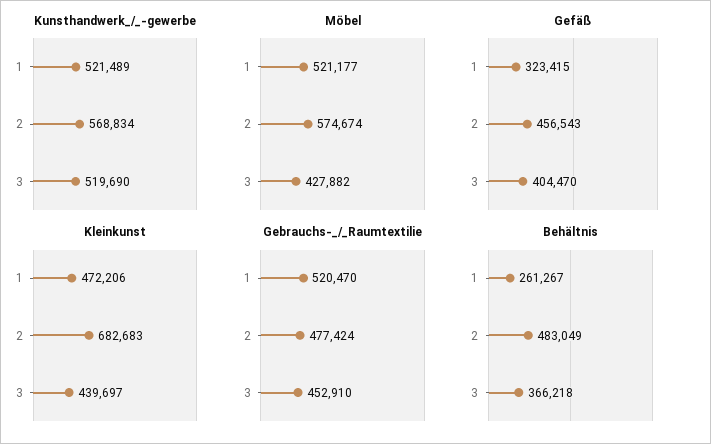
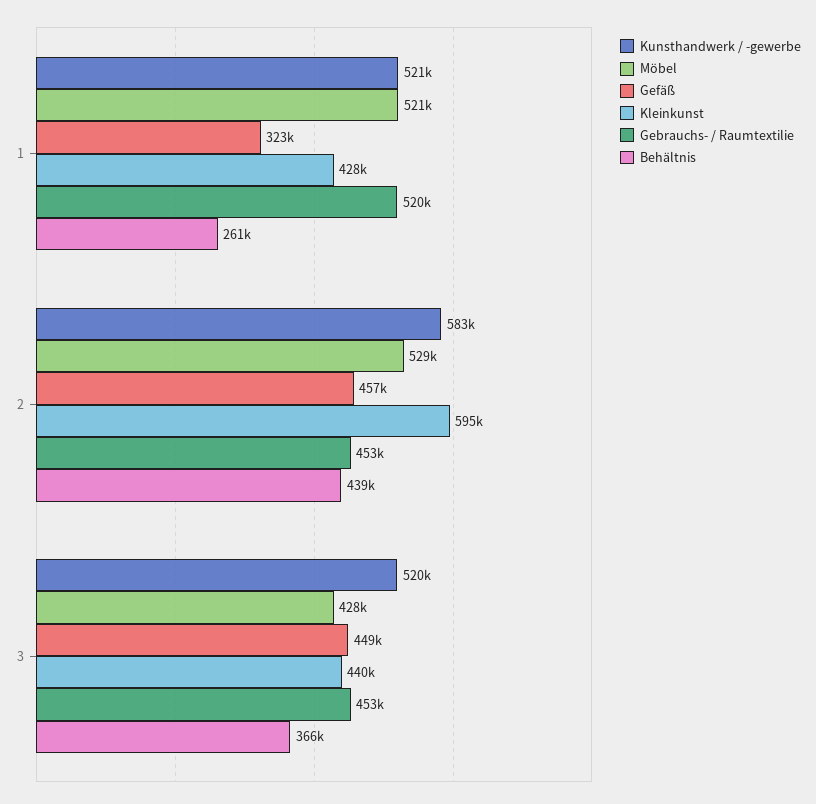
  {
    "Kunsthandwerk_/_-gewerbe": {
      "1": 521489,
-     "2": 568834,
+     "2": 583000,
      "3": 519690
    },
    "Möbel": {
      "1": 521177,
-     "2": 574674,
+     "2": 529000,
      "3": 427882
    },
    "Gefäß": {
      "1": 323415,
      "2": 456543,
-     "3": 404470
+     "3": 449000
    },
    "Kleinkunst": {
-     "1": 472206,
+     "1": 428000,
-     "2": 682683,
+     "2": 595000,
      "3": 439697
    },
    "Gebrauchs-_/_Raumtextilie": {
      "1": 520470,
-     "2": 477424,
+     "2": 453000,
      "3": 452910
    },
    "Behältnis": {
      "1": 261267,
-     "2": 483049,
+     "2": 439000,
      "3": 366218
    }
  }

